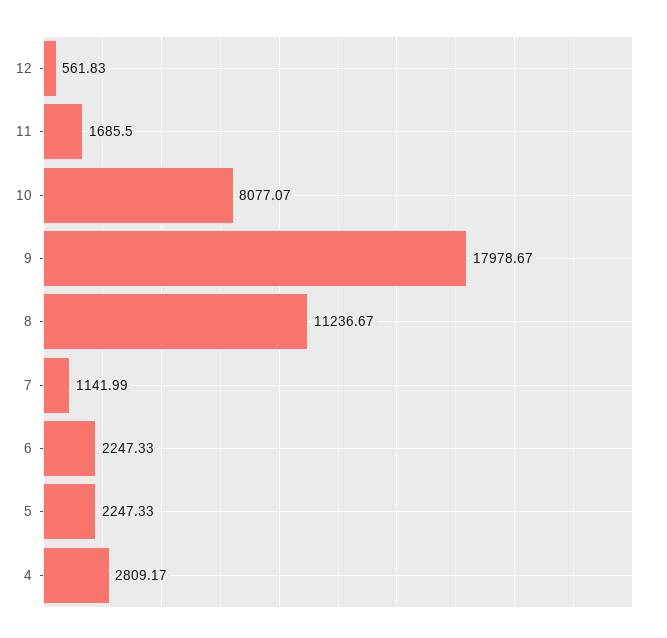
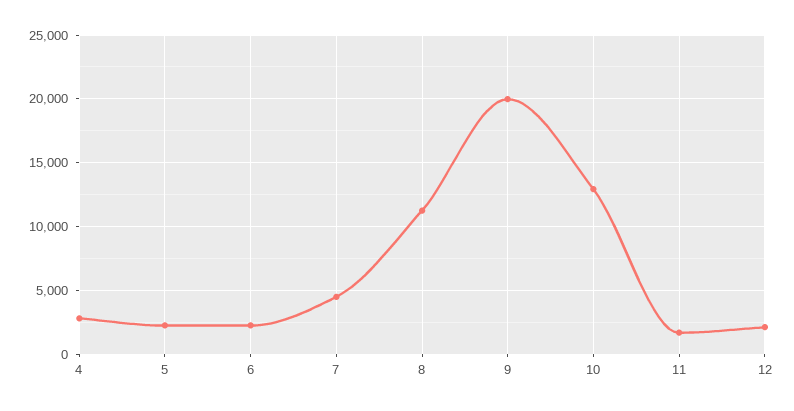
  {
-   "12": 561.83,
+   "12": 2000,
    "11": 1685.5,
-   "10": 8077.07,
+   "10": 13000,
-   "9": 17978.67,
+   "9": 20000,
    "8": 11236.67,
-   "7": 1141.99,
+   "7": 4500,
    "6": 2247.33,
    "5": 2247.33,
    "4": 2809.17
  }

